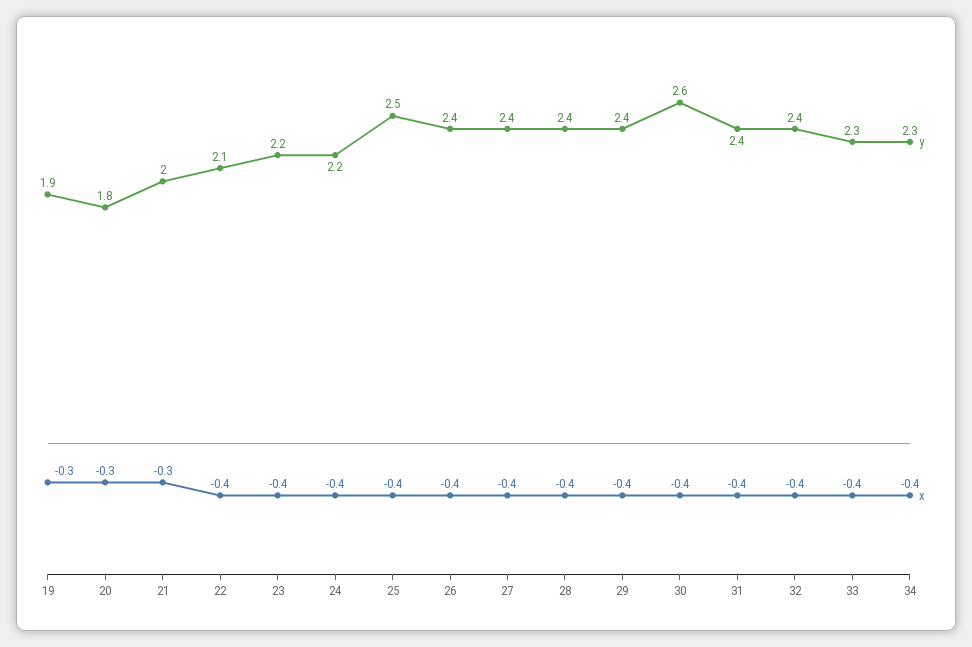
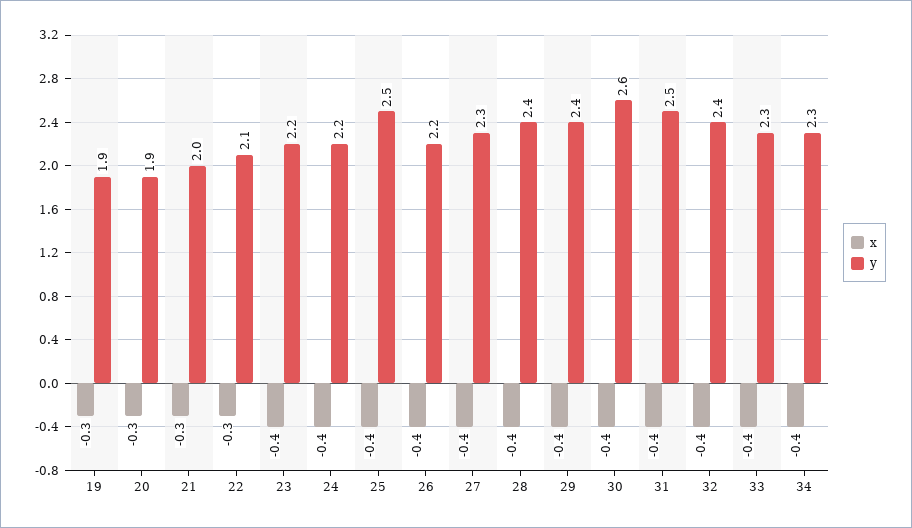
  {
    "y": {
      "19": 1.9,
-     "20": 1.8,
+     "20": 1.9,
      "21": 2,
      "22": 2.1,
      "23": 2.2,
      "24": 2.2,
      "25": 2.5,
-     "26": 2.4,
+     "26": 2.2,
-     "27": 2.4,
+     "27": 2.3,
      "28": 2.4,
      "29": 2.4,
      "30": 2.6,
-     "31": 2.4,
+     "31": 2.5,
      "32": 2.4,
      "33": 2.3,
      "34": 2.3
    },
    "x": {
      "19": -0.3,
      "20": -0.3,
      "21": -0.3,
-     "22": -0.4,
+     "22": -0.3,
      "23": -0.4,
      "24": -0.4,
      "25": -0.4,
      "26": -0.4,
      "27": -0.4,
      "28": -0.4,
      "29": -0.4,
      "30": -0.4,
      "31": -0.4,
      "32": -0.4,
      "33": -0.4,
      "34": -0.4
    }
  }

